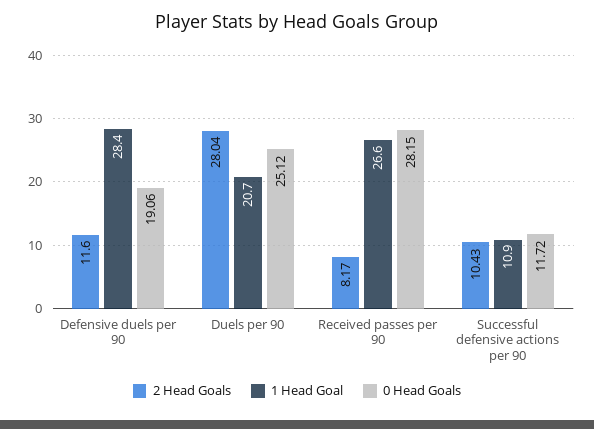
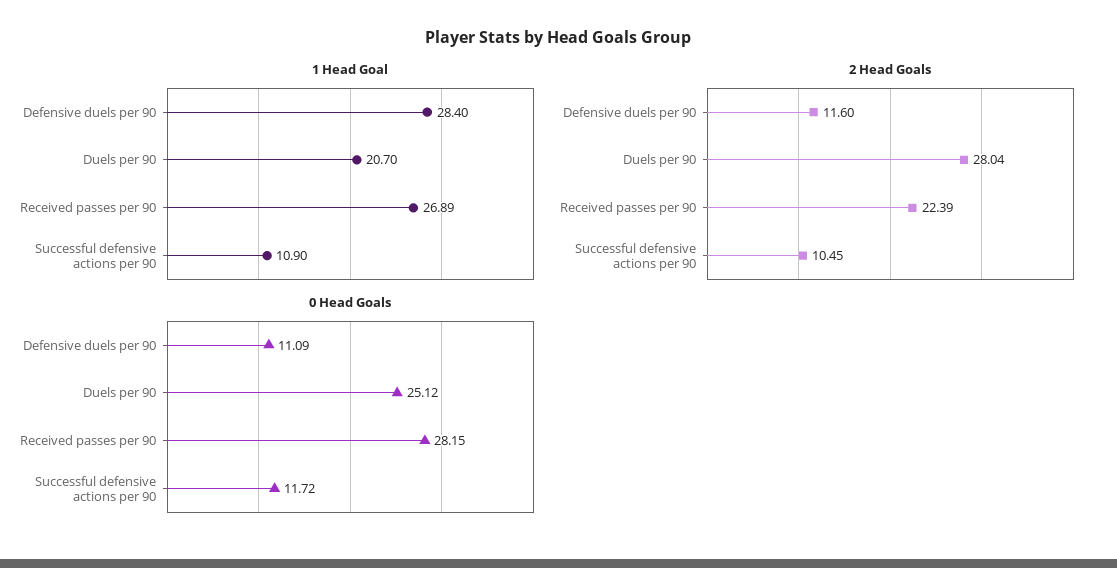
  {
    "2 Head Goals": {
      "Defensive duels per 90": 11.6,
      "Duels per 90": 28.04,
-     "Received passes per 90": 8.17,
+     "Received passes per 90": 22.39,
-     "Successful defensive actions per 90": 10.43
+     "Successful defensive actions per 90": 10.45
    },
    "1 Head Goal": {
      "Defensive duels per 90": 28.4,
      "Duels per 90": 20.7,
-     "Received passes per 90": 26.6,
+     "Received passes per 90": 26.89,
      "Successful defensive actions per 90": 10.9
    },
    "0 Head Goals": {
-     "Defensive duels per 90": 19.06,
+     "Defensive duels per 90": 11.09,
      "Duels per 90": 25.12,
      "Received passes per 90": 28.15,
      "Successful defensive actions per 90": 11.72
    }
  }

